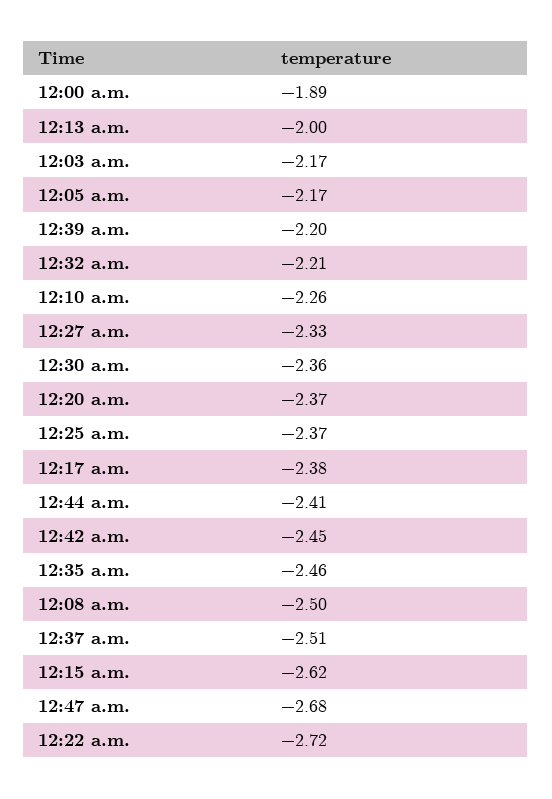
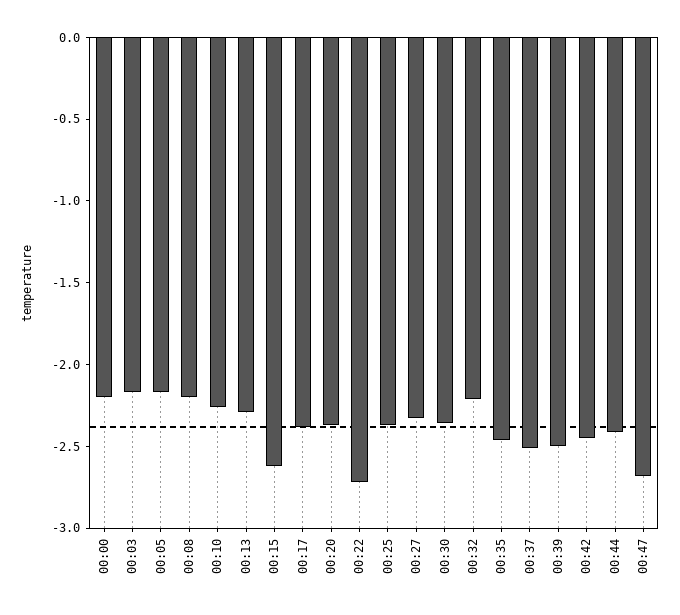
  {
-   "12:00 a.m.": -1.89,
+   "12:00 a.m.": -2.2,
-   "12:13 a.m.": -2,
+   "12:13 a.m.": -2.3,
    "12:03 a.m.": -2.17,
    "12:05 a.m.": -2.17,
-   "12:39 a.m.": -2.2,
+   "12:39 a.m.": -2.5,
    "12:32 a.m.": -2.21,
    "12:10 a.m.": -2.26,
    "12:27 a.m.": -2.33,
    "12:30 a.m.": -2.36,
    "12:20 a.m.": -2.37,
    "12:25 a.m.": -2.37,
    "12:17 a.m.": -2.38,
    "12:44 a.m.": -2.41,
    "12:42 a.m.": -2.45,
    "12:35 a.m.": -2.46,
-   "12:08 a.m.": -2.5,
+   "12:08 a.m.": -2.2,
    "12:37 a.m.": -2.51,
    "12:15 a.m.": -2.62,
    "12:47 a.m.": -2.68,
    "12:22 a.m.": -2.72
  }

